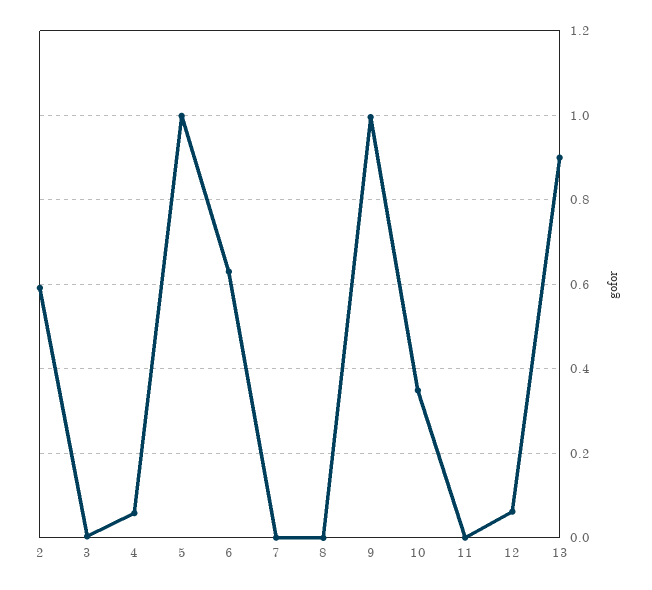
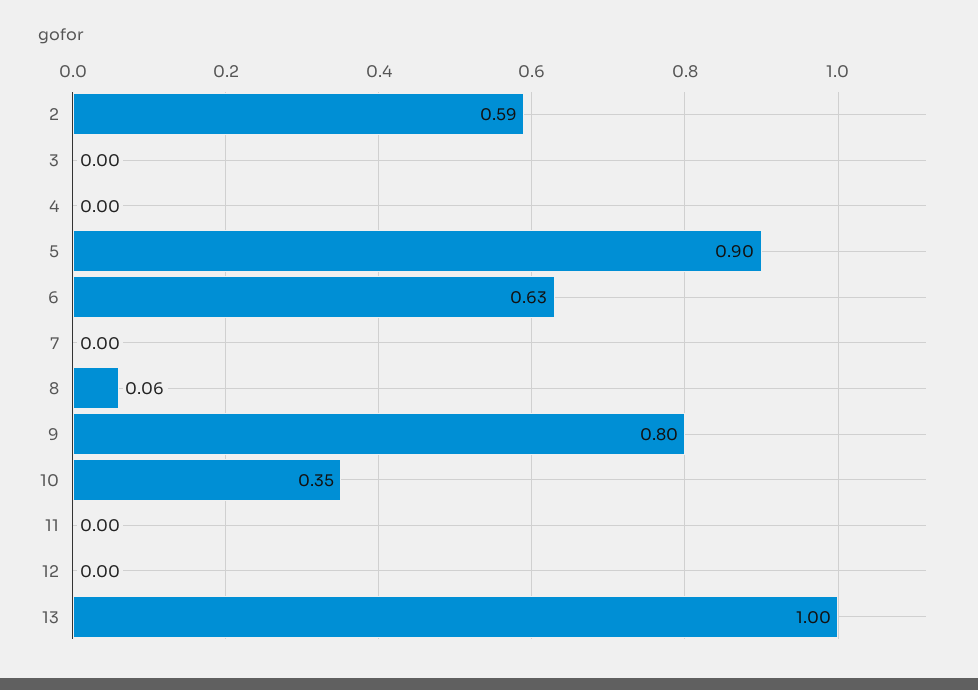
  {
    "2": 0.59,
    "3": 0,
-   "4": 0.06,
+   "4": 0,
-   "5": 1,
+   "5": 0.9,
    "6": 0.63,
    "7": 0,
-   "8": 0,
+   "8": 0.06,
-   "9": 1,
+   "9": 0.8,
    "10": 0.35,
    "11": 0,
-   "12": 0.06,
+   "12": 0,
-   "13": 0.9
+   "13": 1
  }

